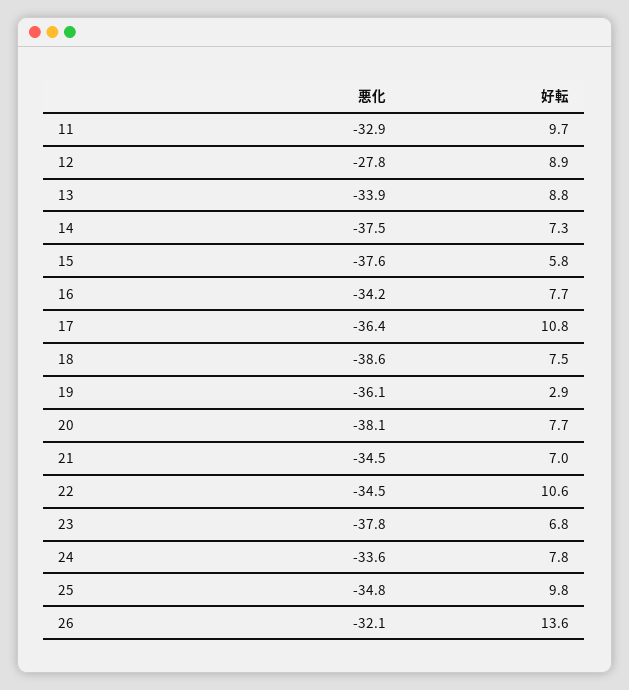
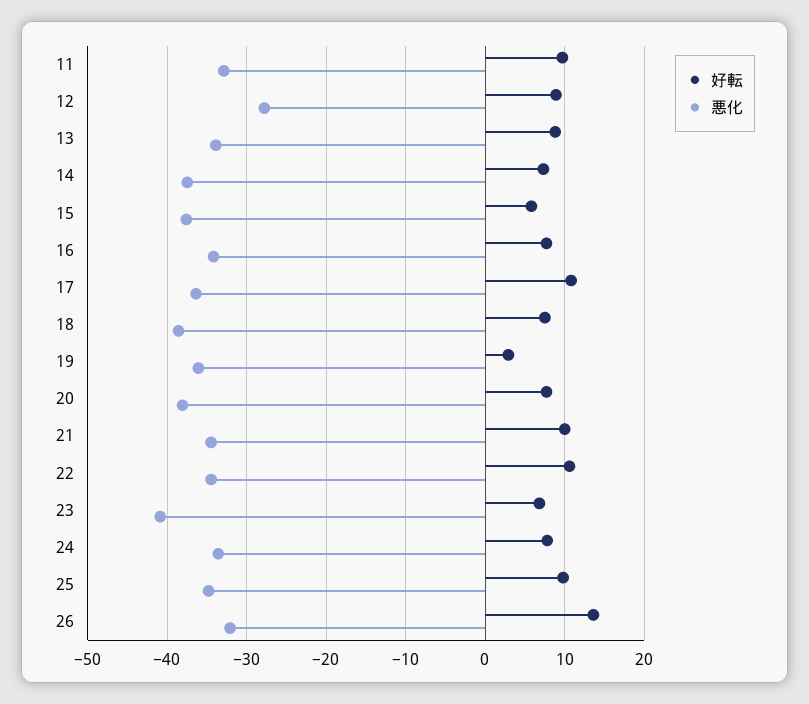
  {
    "悪化": {
      "11": -32.9,
      "12": -27.8,
      "13": -33.9,
      "14": -37.5,
      "15": -37.6,
      "16": -34.2,
      "17": -36.4,
      "18": -38.6,
      "19": -36.1,
      "20": -38.1,
      "21": -34.5,
      "22": -34.5,
-     "23": -37.8,
+     "23": -41,
      "24": -33.6,
      "25": -34.8,
      "26": -32.1
    },
    "好転": {
      "11": 9.7,
      "12": 8.9,
      "13": 8.8,
      "14": 7.3,
      "15": 5.8,
      "16": 7.7,
      "17": 10.8,
      "18": 7.5,
      "19": 2.9,
      "20": 7.7,
-     "21": 7,
+     "21": 10,
      "22": 10.6,
      "23": 6.8,
      "24": 7.8,
      "25": 9.8,
      "26": 13.6
    }
  }

